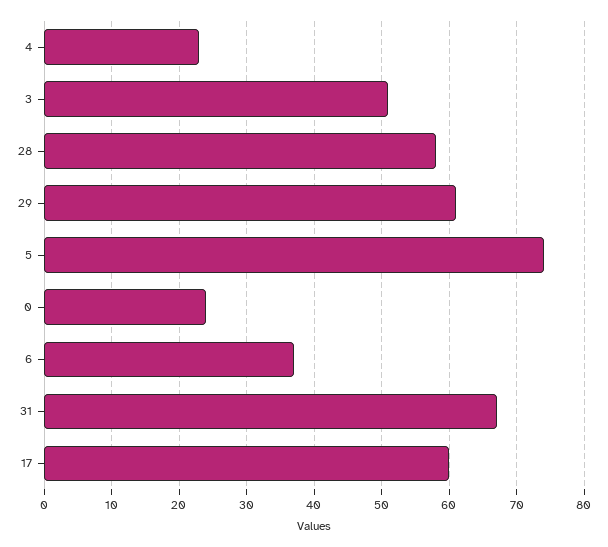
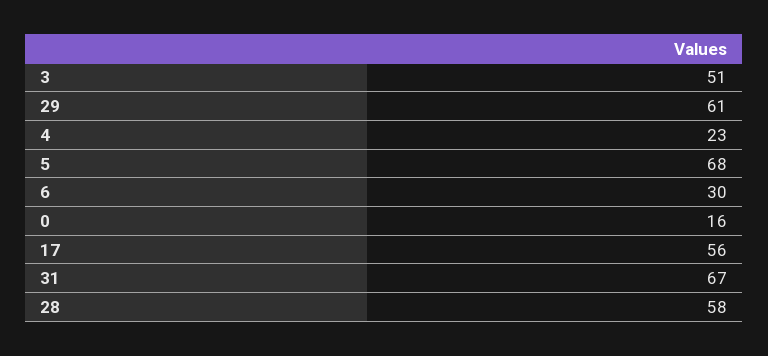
  {
    "4": 23,
    "3": 51,
    "28": 58,
    "29": 61,
-   "5": 74,
+   "5": 68,
-   "0": 24,
+   "0": 16,
-   "6": 37,
+   "6": 30,
    "31": 67,
-   "17": 60
+   "17": 56
  }

